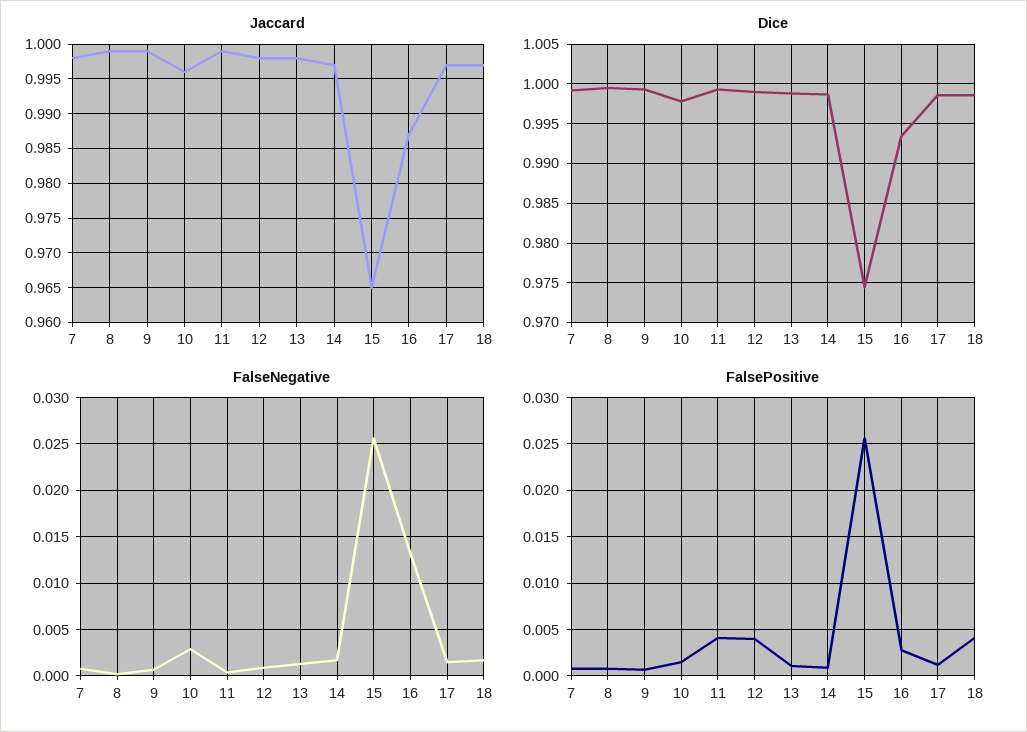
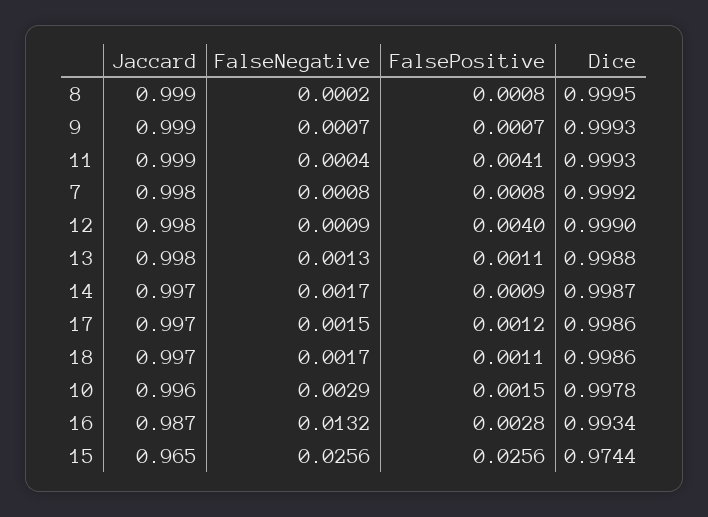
  {
    "Jaccard": {
      "7": 0.998,
      "8": 0.999,
      "9": 0.999,
      "10": 0.996,
      "11": 0.999,
      "12": 0.998,
      "13": 0.998,
      "14": 0.997,
      "15": 0.965,
      "16": 0.987,
      "17": 0.997,
      "18": 0.997
    },
    "Dice": {
      "7": 0.9992,
      "8": 0.9995,
      "9": 0.9993,
      "10": 0.9978,
      "11": 0.9993,
      "12": 0.999,
      "13": 0.9988,
      "14": 0.9987,
      "15": 0.9744,
      "16": 0.9934,
      "17": 0.9986,
      "18": 0.9986
    },
    "FalseNegative": {
      "7": 0.0008,
      "8": 0.0002,
      "9": 0.0007,
      "10": 0.0029,
      "11": 0.0004,
      "12": 0.0009,
      "13": 0.0013,
      "14": 0.0017,
      "15": 0.0256,
      "16": 0.0132,
      "17": 0.0015,
      "18": 0.0017
    },
    "FalsePositive": {
      "7": 0.0008,
      "8": 0.0008,
      "9": 0.0007,
      "10": 0.0015,
      "11": 0.0041,
      "12": 0.004,
      "13": 0.0011,
      "14": 0.0009,
      "15": 0.0256,
      "16": 0.0028,
      "17": 0.0012,
-     "18": 0.004
+     "18": 0.0011
    }
  }

